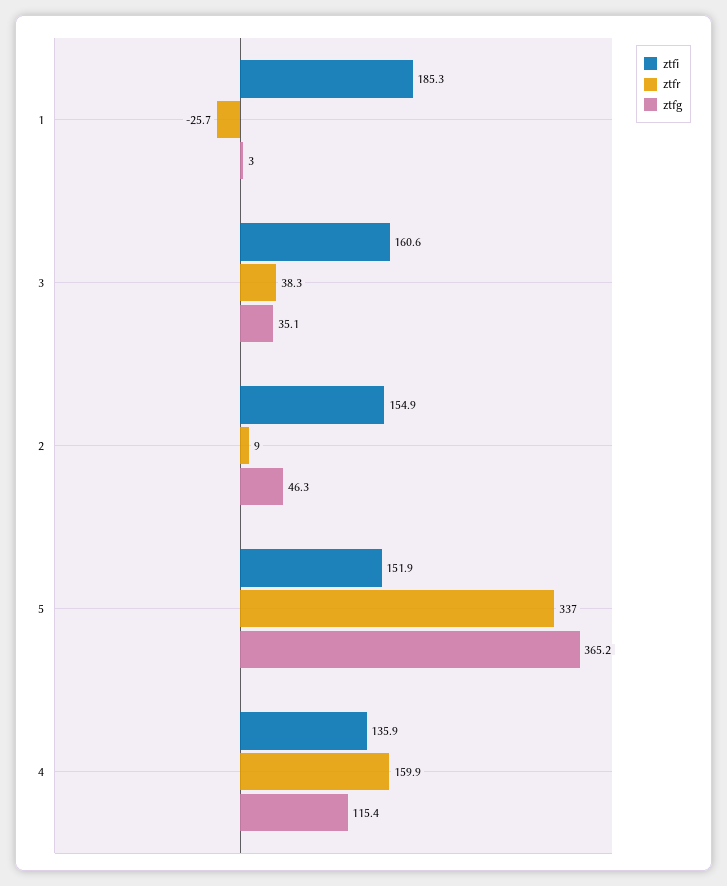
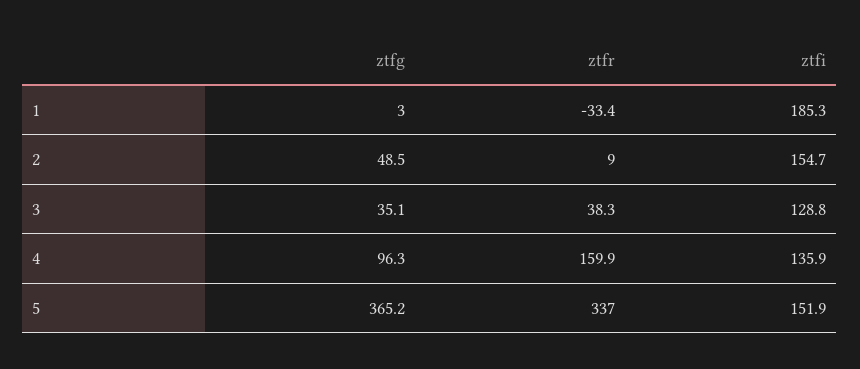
  {
    "ztfi": {
      "1": 185.3,
-     "3": 160.6,
+     "3": 128.8,
-     "2": 154.9,
+     "2": 154.7,
      "5": 151.9,
      "4": 135.9
    },
    "ztfr": {
-     "1": -25.7,
+     "1": -33.4,
      "3": 38.3,
      "2": 9,
      "5": 337,
      "4": 159.9
    },
    "ztfg": {
      "1": 3,
      "3": 35.1,
-     "2": 46.3,
+     "2": 48.5,
      "5": 365.2,
-     "4": 115.4
+     "4": 96.3
    }
  }

